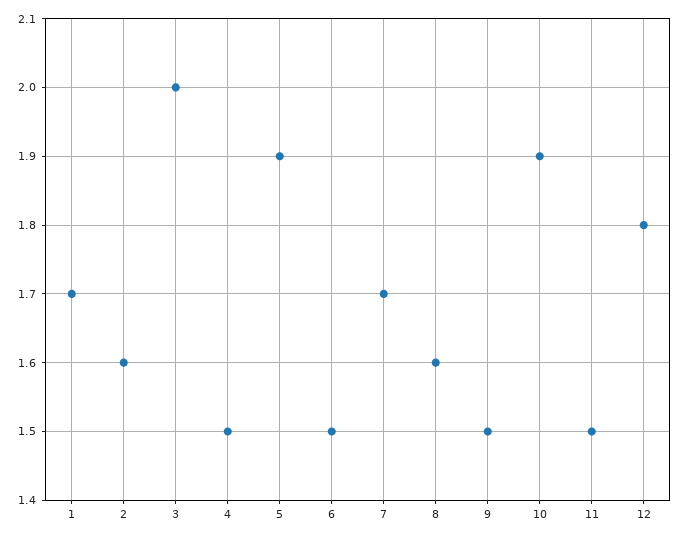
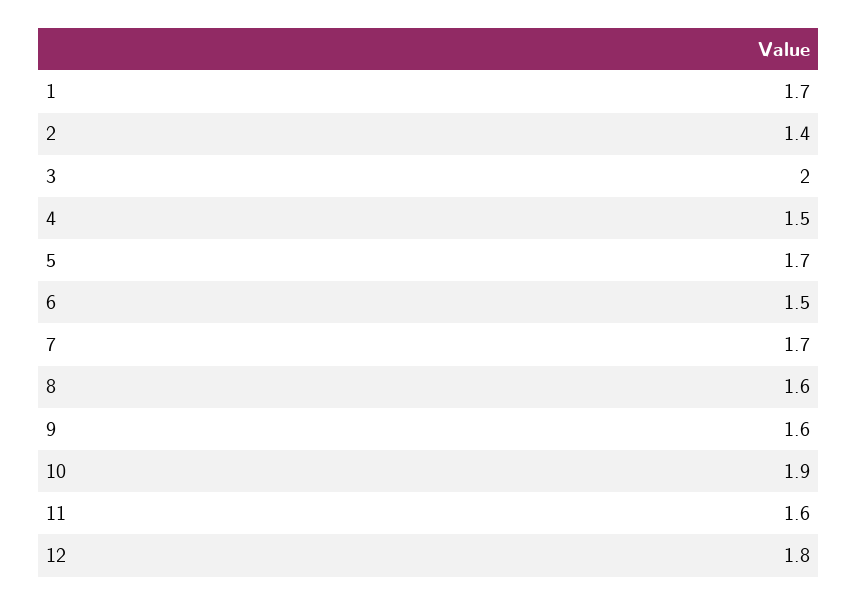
  {
    "1": 1.7,
-   "2": 1.6,
+   "2": 1.4,
    "3": 2,
    "4": 1.5,
-   "5": 1.9,
+   "5": 1.7,
    "6": 1.5,
    "7": 1.7,
    "8": 1.6,
-   "9": 1.5,
+   "9": 1.6,
    "10": 1.9,
-   "11": 1.5,
+   "11": 1.6,
    "12": 1.8
  }

